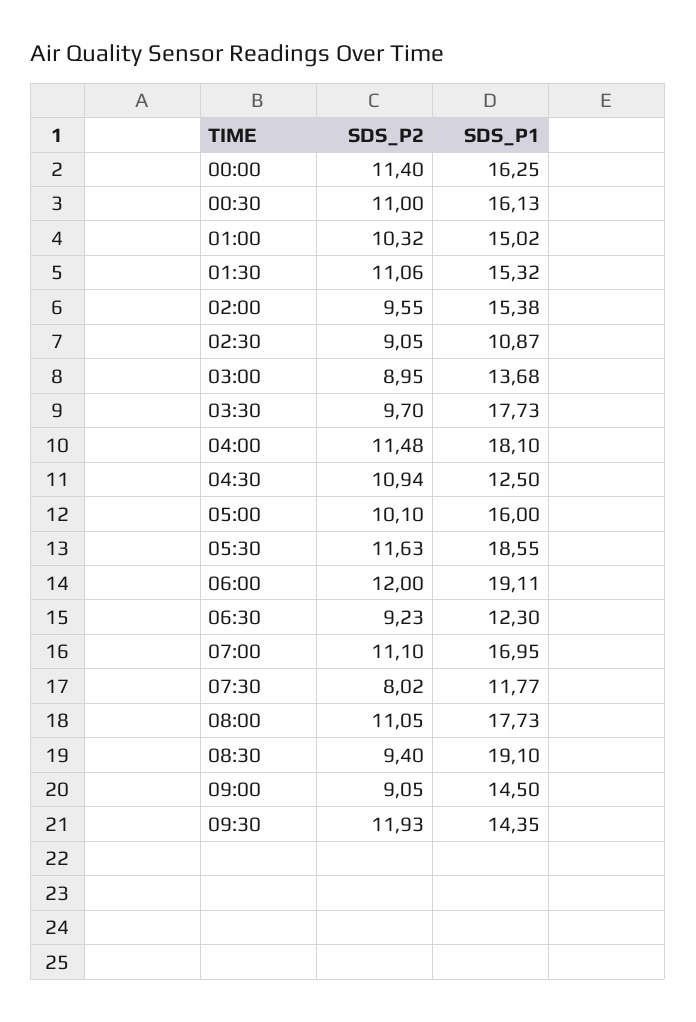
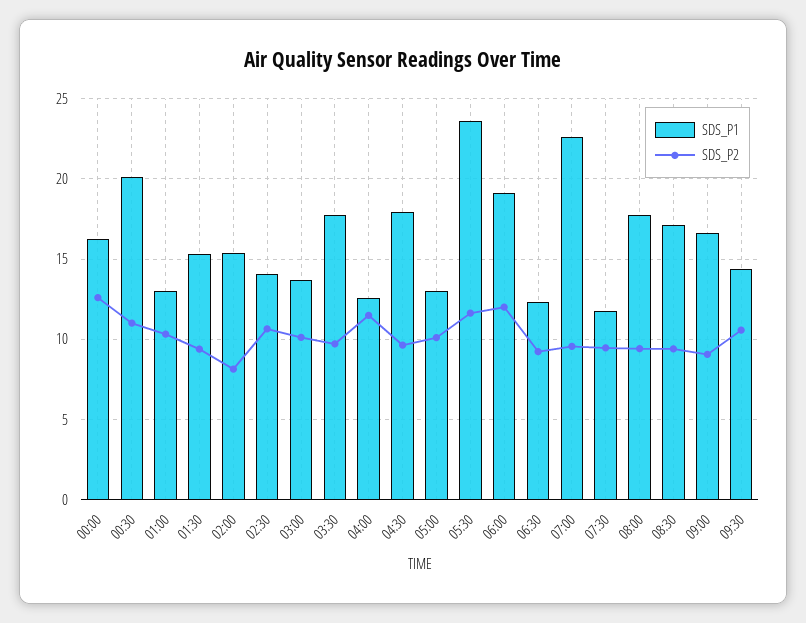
  {
    "SDS_P2": {
-     "00:00": 11.4,
+     "00:00": 12.5,
      "00:30": 11,
      "01:00": 10.32,
-     "01:30": 11.06,
+     "01:30": 9.5,
-     "02:00": 9.55,
+     "02:00": 8,
-     "02:30": 9.05,
+     "02:30": 10.5,
-     "03:00": 8.95,
+     "03:00": 10,
      "03:30": 9.7,
      "04:00": 11.48,
-     "04:30": 10.94,
+     "04:30": 9.5,
      "05:00": 10.1,
      "05:30": 11.63,
      "06:00": 12,
      "06:30": 9.23,
-     "07:00": 11.1,
+     "07:00": 9.5,
-     "07:30": 8.02,
+     "07:30": 9.5,
-     "08:00": 11.05,
+     "08:00": 9.5,
      "08:30": 9.4,
      "09:00": 9.05,
-     "09:30": 11.93
+     "09:30": 10.5
    },
    "SDS_P1": {
      "00:00": 16.25,
-     "00:30": 16.13,
+     "00:30": 20,
-     "01:00": 15.02,
+     "01:00": 13,
      "01:30": 15.32,
      "02:00": 15.38,
-     "02:30": 10.87,
+     "02:30": 14,
      "03:00": 13.68,
      "03:30": 17.73,
-     "04:00": 18.1,
+     "04:00": 12.5,
-     "04:30": 12.5,
+     "04:30": 18,
-     "05:00": 16,
+     "05:00": 13,
-     "05:30": 18.55,
+     "05:30": 23.5,
      "06:00": 19.11,
      "06:30": 12.3,
-     "07:00": 16.95,
+     "07:00": 22.5,
      "07:30": 11.77,
      "08:00": 17.73,
-     "08:30": 19.1,
+     "08:30": 17,
-     "09:00": 14.5,
+     "09:00": 16.5,
      "09:30": 14.35
    }
  }

